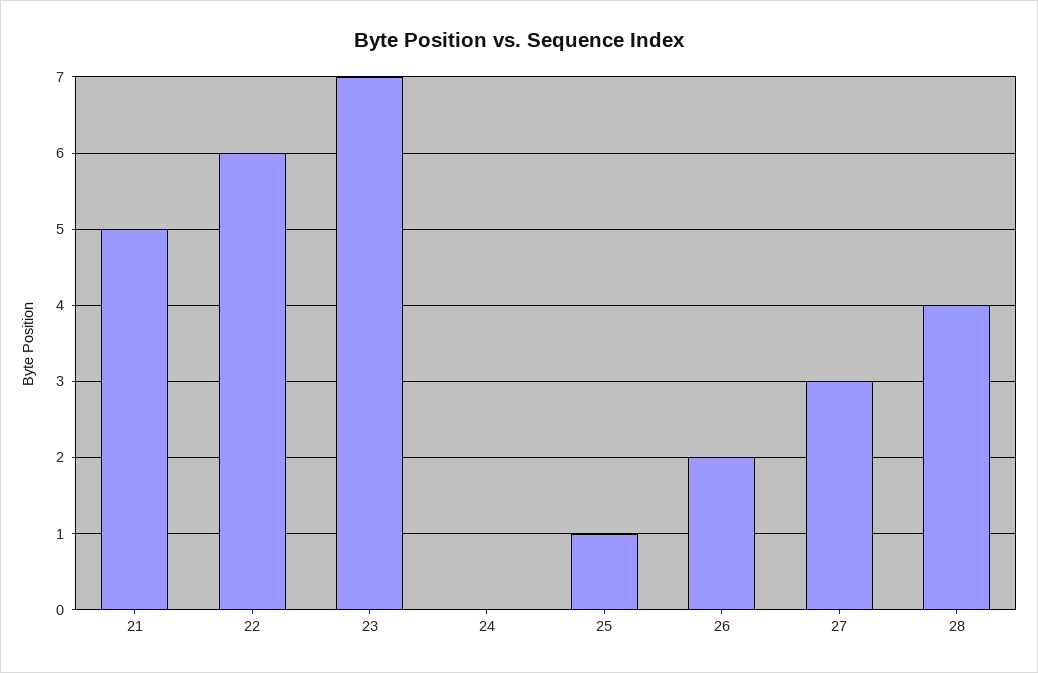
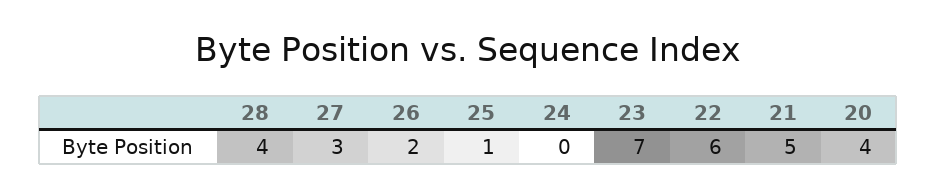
  {
    "21": 5,
    "22": 6,
    "23": 7,
    "24": 0,
    "25": 1,
    "26": 2,
    "27": 3,
-   "28": 4
+   "28": 4,
+   "20": 4
  }

